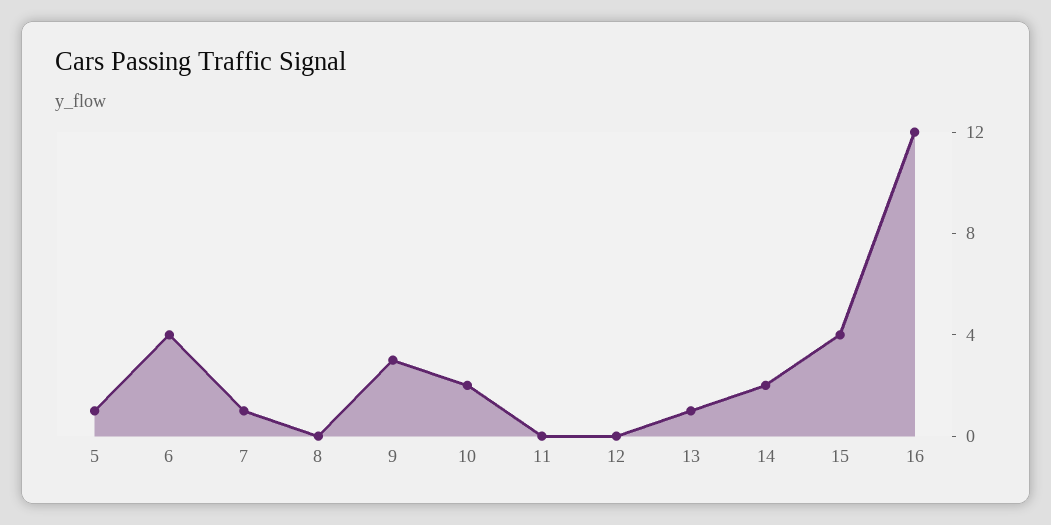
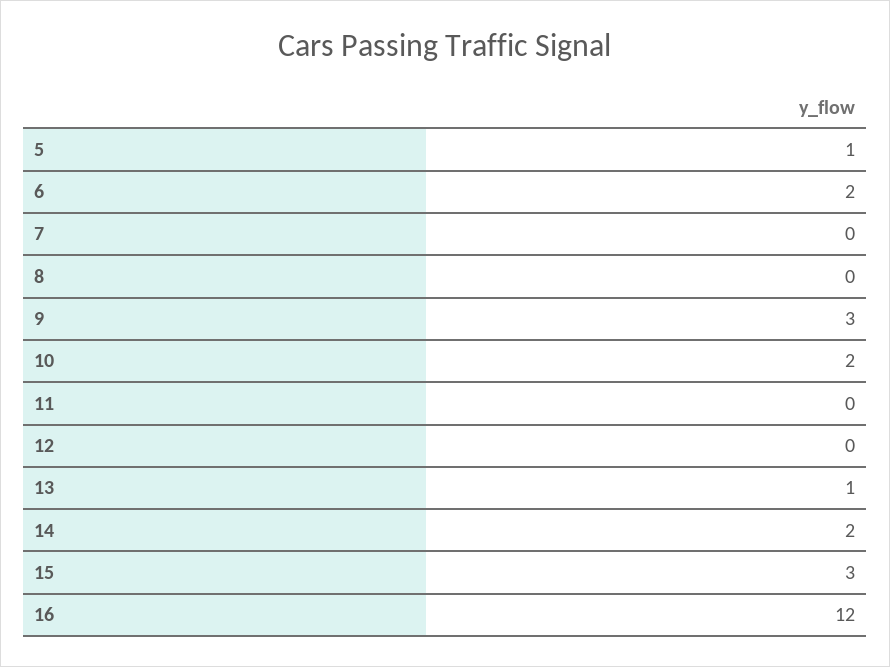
  {
    "5": 1,
-   "6": 4,
+   "6": 2,
-   "7": 1,
+   "7": 0,
    "8": 0,
    "9": 3,
    "10": 2,
    "11": 0,
    "12": 0,
    "13": 1,
    "14": 2,
-   "15": 4,
+   "15": 3,
    "16": 12
  }

